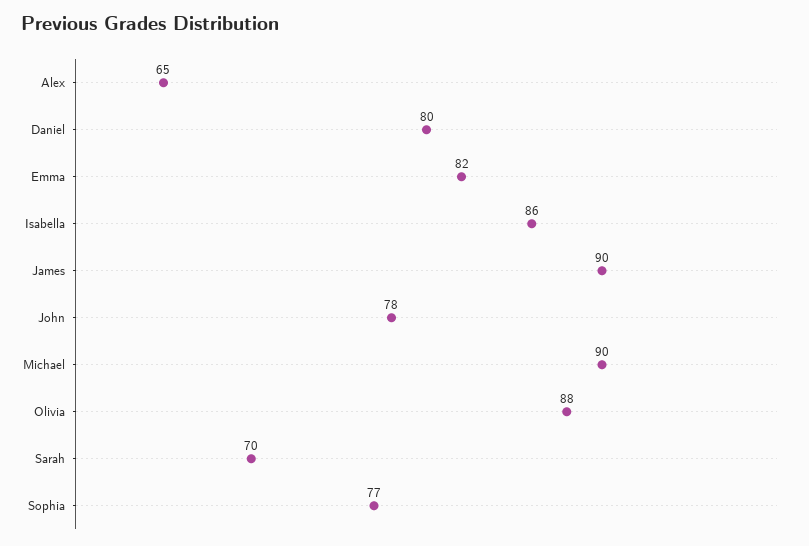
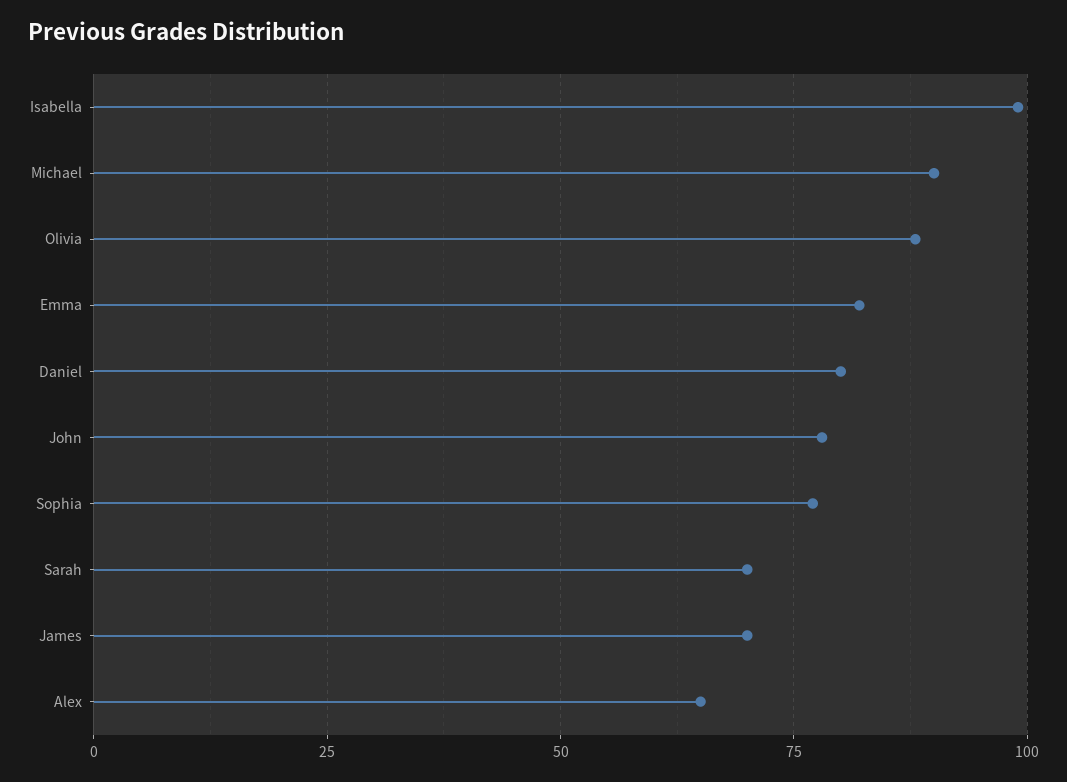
  {
    "Alex": 65,
    "Daniel": 80,
    "Emma": 82,
-   "Isabella": 86,
+   "Isabella": 100,
-   "James": 90,
+   "James": 70,
    "John": 78,
    "Michael": 90,
    "Olivia": 88,
    "Sarah": 70,
    "Sophia": 77
  }

